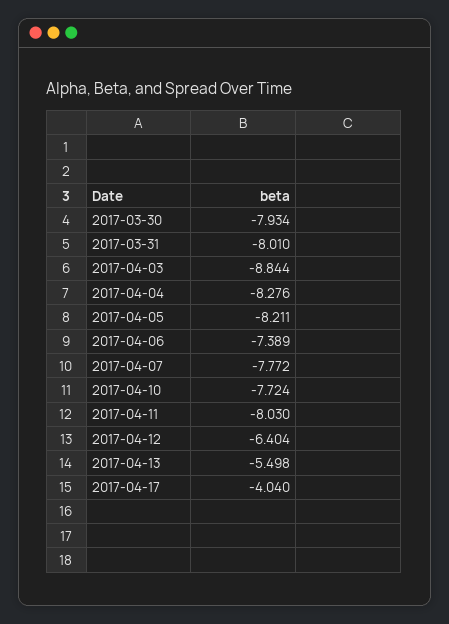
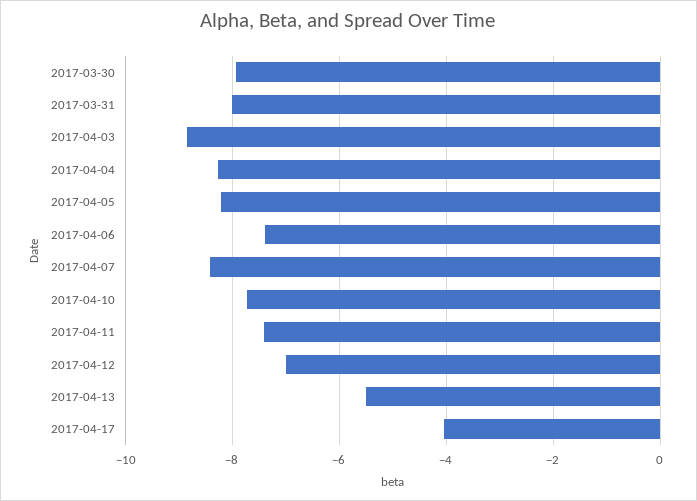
  {
    "2017-03-30": -7.934,
    "2017-03-31": -8.01,
    "2017-04-03": -8.844,
    "2017-04-04": -8.276,
    "2017-04-05": -8.211,
    "2017-04-06": -7.389,
-   "2017-04-07": -7.772,
+   "2017-04-07": -8.4,
    "2017-04-10": -7.724,
-   "2017-04-11": -8.03,
+   "2017-04-11": -7.4,
-   "2017-04-12": -6.404,
+   "2017-04-12": -7,
    "2017-04-13": -5.498,
    "2017-04-17": -4.04
  }

